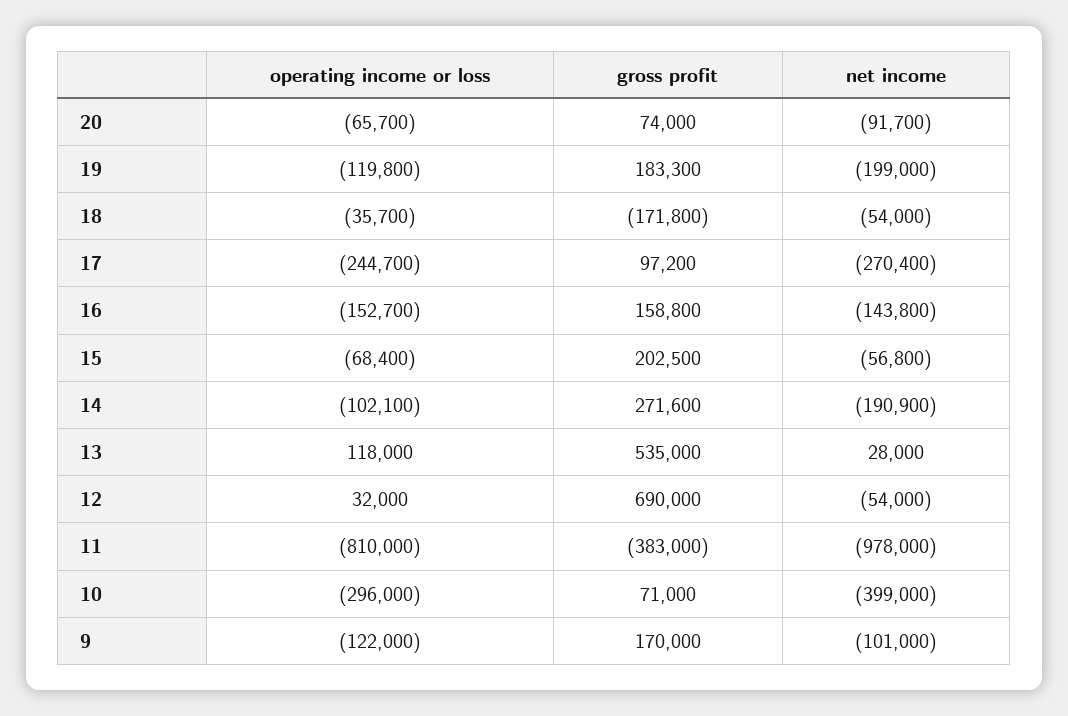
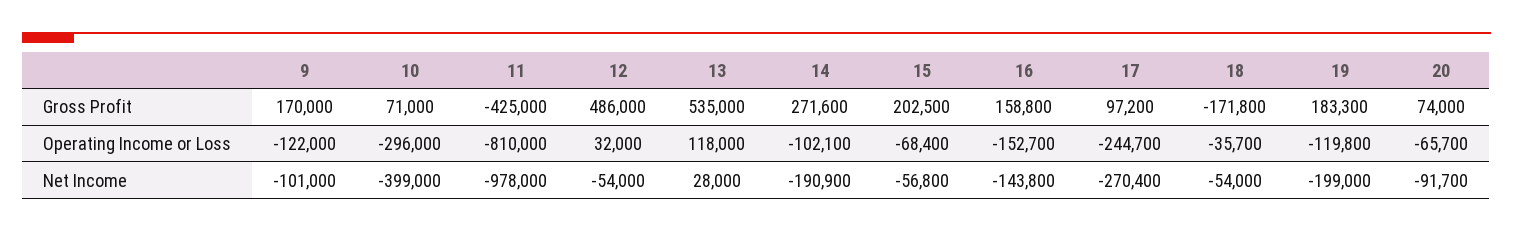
  {
    "operating income or loss": {
      "20": -65700,
      "19": -119800,
      "18": -35700,
      "17": -244700,
      "16": -152700,
      "15": -68400,
      "14": -102100,
      "13": 118000,
      "12": 32000,
      "11": -810000,
      "10": -296000,
      "9": -122000
    },
    "gross profit": {
      "20": 74000,
      "19": 183300,
      "18": -171800,
      "17": 97200,
      "16": 158800,
      "15": 202500,
      "14": 271600,
      "13": 535000,
-     "12": 690000,
+     "12": 486000,
-     "11": -383000,
+     "11": -425000,
      "10": 71000,
      "9": 170000
    },
    "net income": {
      "20": -91700,
      "19": -199000,
      "18": -54000,
      "17": -270400,
      "16": -143800,
      "15": -56800,
      "14": -190900,
      "13": 28000,
      "12": -54000,
      "11": -978000,
      "10": -399000,
      "9": -101000
    }
  }

